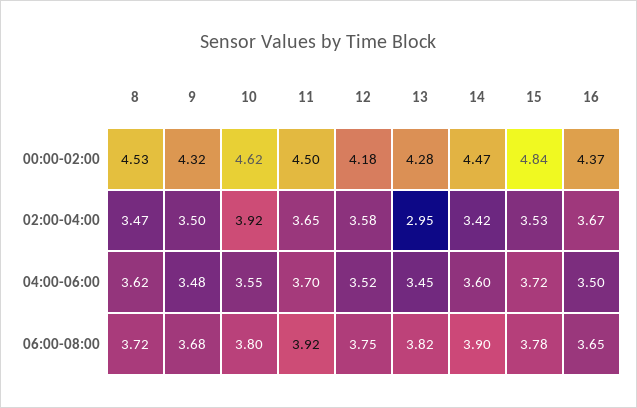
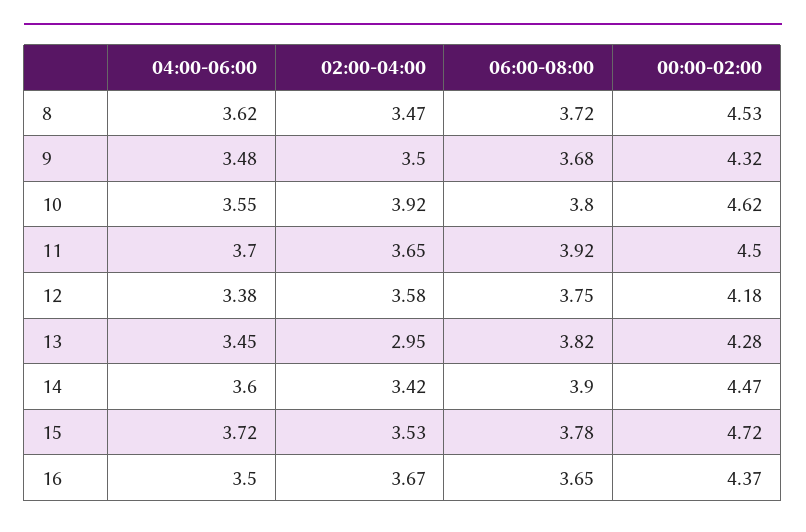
  {
    "8": {
      "00:00-02:00": 4.53,
      "02:00-04:00": 3.47,
      "04:00-06:00": 3.62,
      "06:00-08:00": 3.72
    },
    "9": {
      "00:00-02:00": 4.32,
      "02:00-04:00": 3.5,
      "04:00-06:00": 3.48,
      "06:00-08:00": 3.68
    },
    "10": {
      "00:00-02:00": 4.62,
      "02:00-04:00": 3.92,
      "04:00-06:00": 3.55,
      "06:00-08:00": 3.8
    },
    "11": {
      "00:00-02:00": 4.5,
      "02:00-04:00": 3.65,
      "04:00-06:00": 3.7,
      "06:00-08:00": 3.92
    },
    "12": {
      "00:00-02:00": 4.18,
      "02:00-04:00": 3.58,
-     "04:00-06:00": 3.52,
+     "04:00-06:00": 3.38,
      "06:00-08:00": 3.75
    },
    "13": {
      "00:00-02:00": 4.28,
      "02:00-04:00": 2.95,
      "04:00-06:00": 3.45,
      "06:00-08:00": 3.82
    },
    "14": {
      "00:00-02:00": 4.47,
      "02:00-04:00": 3.42,
      "04:00-06:00": 3.6,
      "06:00-08:00": 3.9
    },
    "15": {
-     "00:00-02:00": 4.84,
+     "00:00-02:00": 4.72,
      "02:00-04:00": 3.53,
      "04:00-06:00": 3.72,
      "06:00-08:00": 3.78
    },
    "16": {
      "00:00-02:00": 4.37,
      "02:00-04:00": 3.67,
      "04:00-06:00": 3.5,
      "06:00-08:00": 3.65
    }
  }

